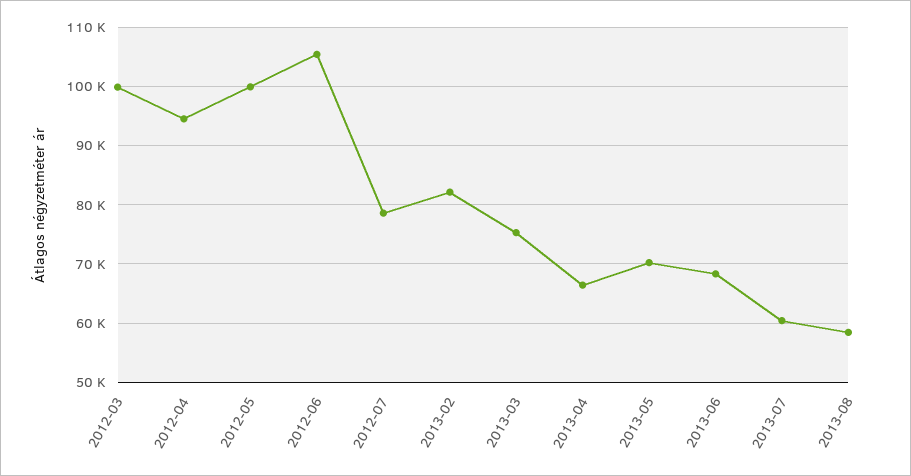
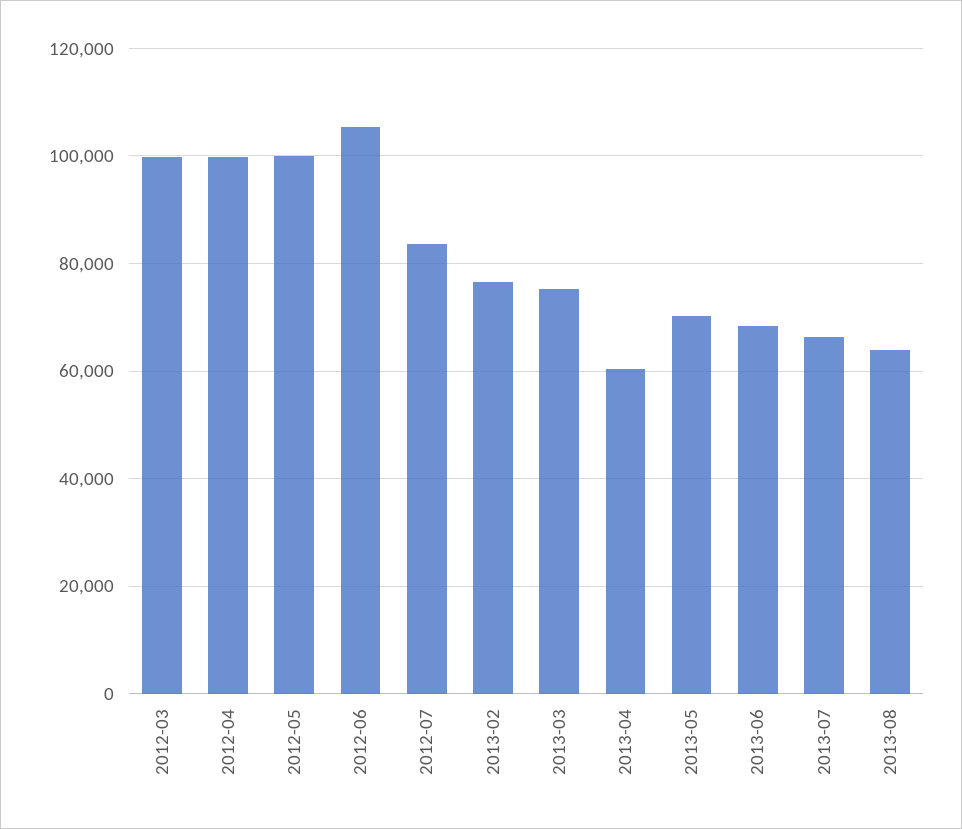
  {
    "2012-03": 100000,
-   "2012-04": 94000,
+   "2012-04": 100000,
    "2012-05": 100000,
    "2012-06": 106000,
-   "2012-07": 78000,
+   "2012-07": 84000,
-   "2013-02": 82000,
+   "2013-02": 76000,
    "2013-03": 76000,
-   "2013-04": 66000,
+   "2013-04": 60000,
    "2013-05": 70000,
    "2013-06": 68000,
-   "2013-07": 60000,
+   "2013-07": 66000,
-   "2013-08": 58000
+   "2013-08": 64000
  }

